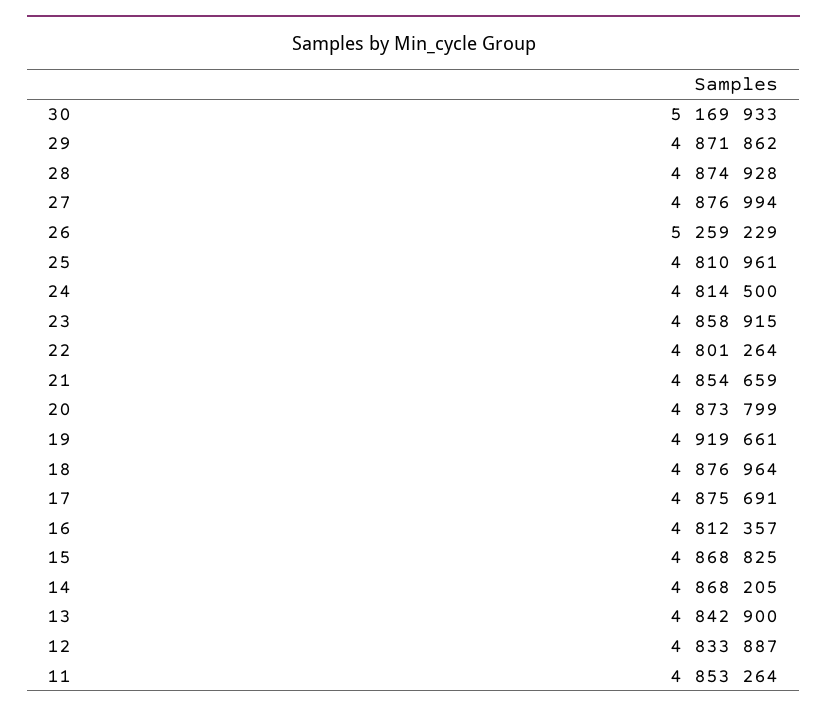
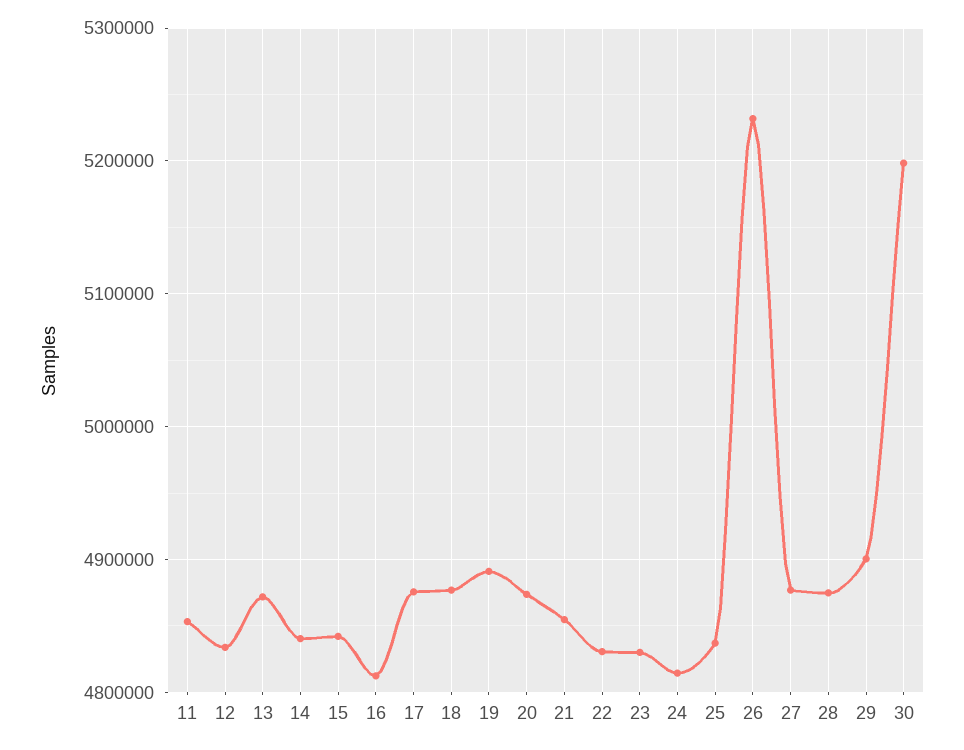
  {
-   "30": 5169933,
+   "30": 5200000,
-   "29": 4871862,
+   "29": 4900000,
    "28": 4874928,
    "27": 4876994,
-   "26": 5259229,
+   "26": 5230000,
-   "25": 4810961,
+   "25": 4840000,
    "24": 4814500,
-   "23": 4858915,
+   "23": 4830000,
-   "22": 4801264,
+   "22": 4830000,
    "21": 4854659,
    "20": 4873799,
-   "19": 4919661,
+   "19": 4890000,
    "18": 4876964,
    "17": 4875691,
    "16": 4812357,
-   "15": 4868825,
+   "15": 4840000,
-   "14": 4868205,
+   "14": 4840000,
-   "13": 4842900,
+   "13": 4870000,
    "12": 4833887,
    "11": 4853264
  }

